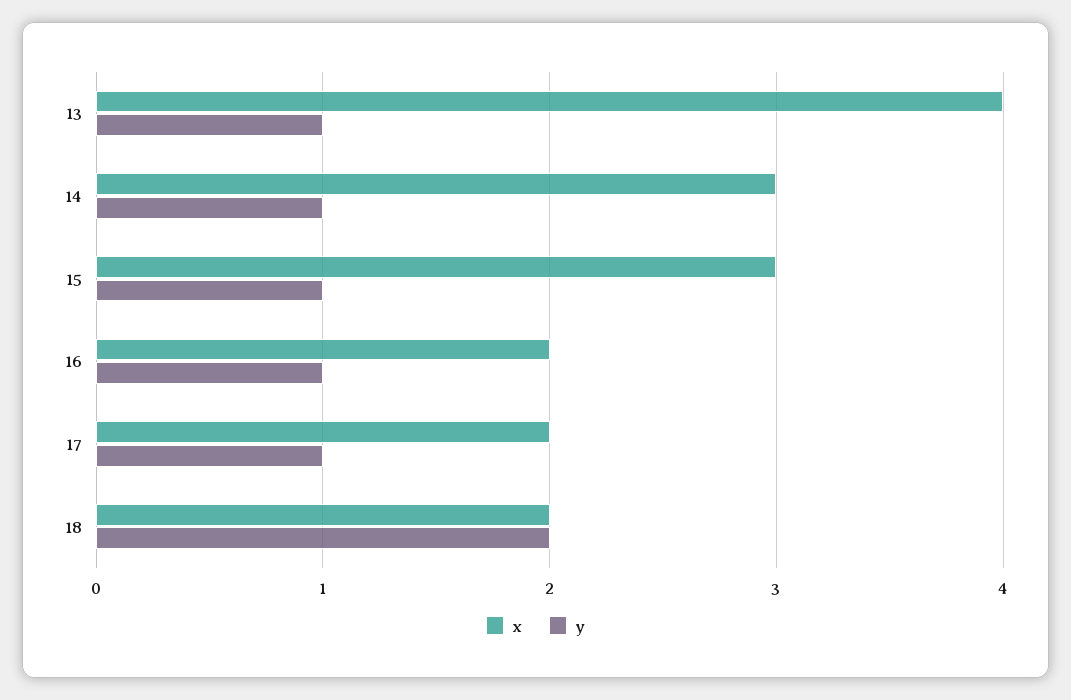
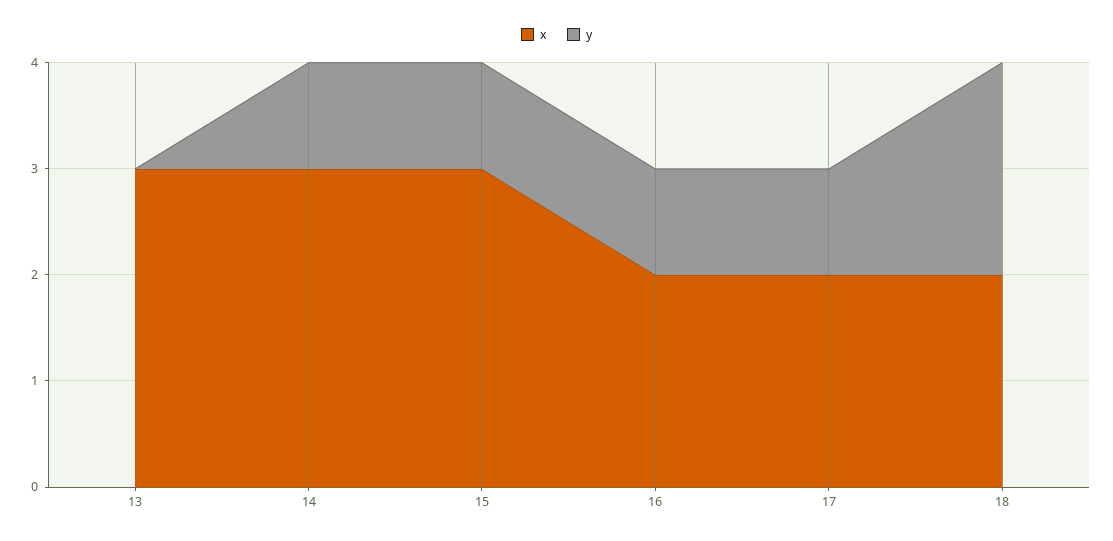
  {
    "x": {
-     "13": 4,
+     "13": 3,
      "14": 3,
      "15": 3,
      "16": 2,
      "17": 2,
      "18": 2
    },
    "y": {
-     "13": 1,
+     "13": 0,
      "14": 1,
      "15": 1,
      "16": 1,
      "17": 1,
      "18": 2
    }
  }

